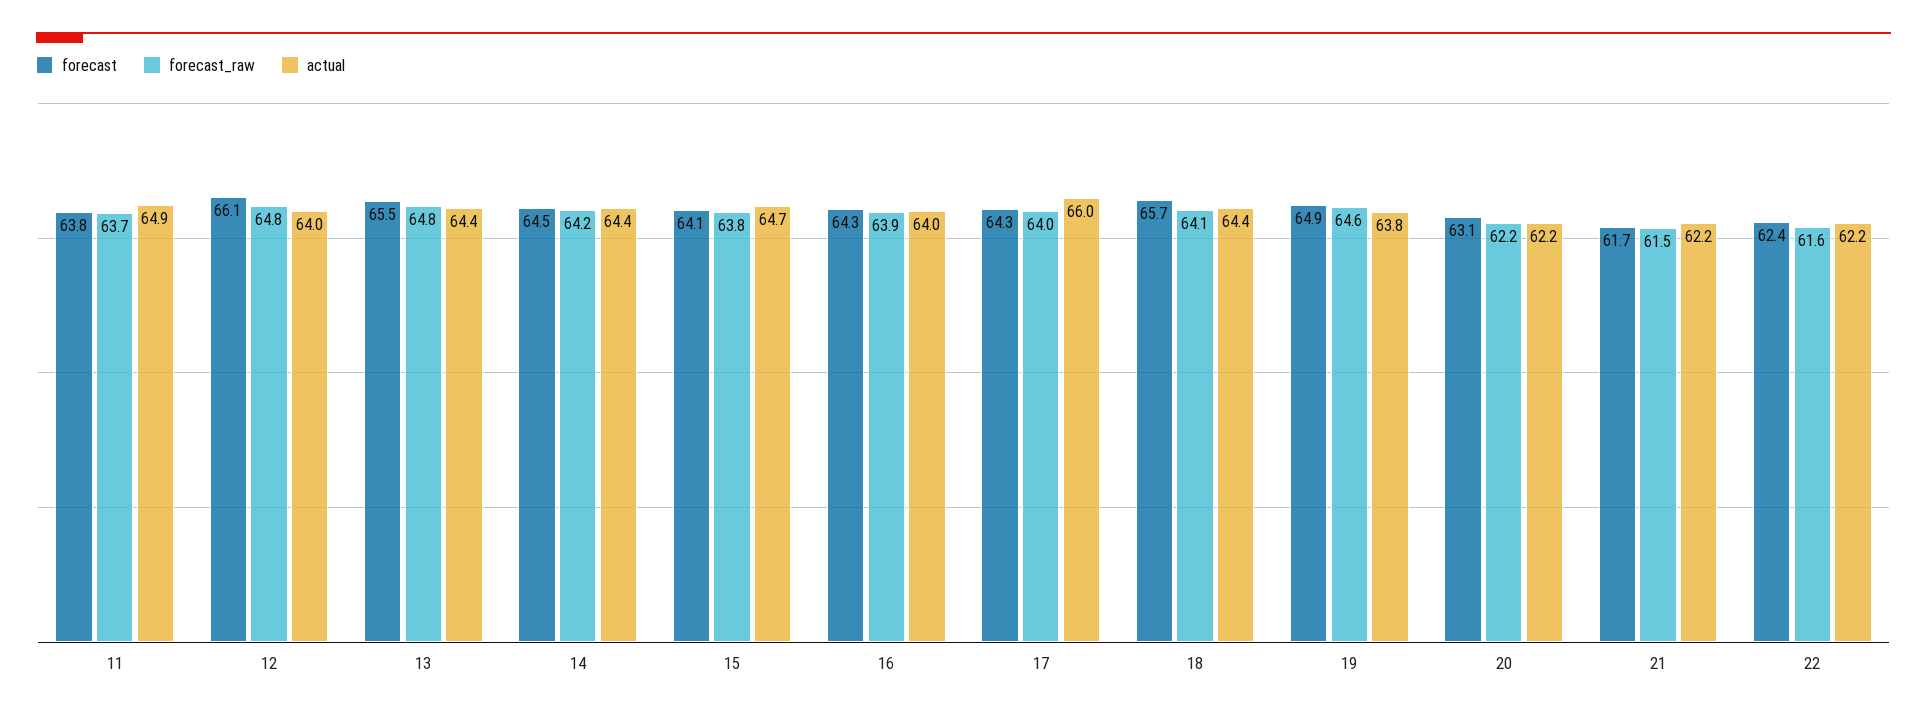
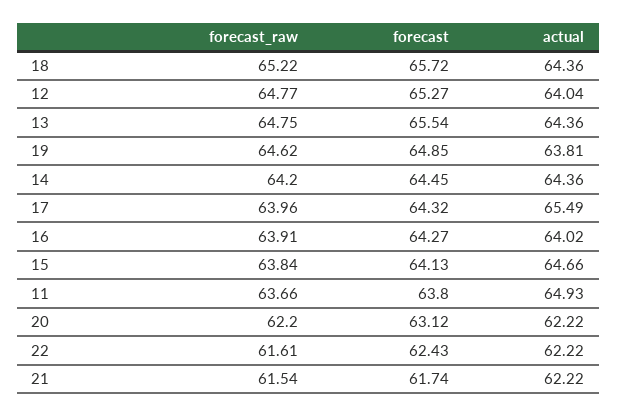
  {
    "forecast": {
      "11": 63.8,
-     "12": 66.1,
+     "12": 65.27,
      "13": 65.54,
      "14": 64.45,
      "15": 64.13,
      "16": 64.27,
      "17": 64.32,
      "18": 65.72,
      "19": 64.85,
      "20": 63.12,
      "21": 61.74,
      "22": 62.43
    },
    "forecast_raw": {
      "11": 63.66,
      "12": 64.77,
      "13": 64.75,
      "14": 64.2,
      "15": 63.84,
      "16": 63.91,
      "17": 63.96,
-     "18": 64.1,
+     "18": 65.22,
      "19": 64.62,
      "20": 62.2,
      "21": 61.54,
      "22": 61.61
    },
    "actual": {
      "11": 64.93,
      "12": 64.04,
      "13": 64.36,
      "14": 64.36,
      "15": 64.66,
      "16": 64.02,
-     "17": 66,
+     "17": 65.49,
      "18": 64.36,
      "19": 63.81,
      "20": 62.22,
      "21": 62.22,
      "22": 62.22
    }
  }

